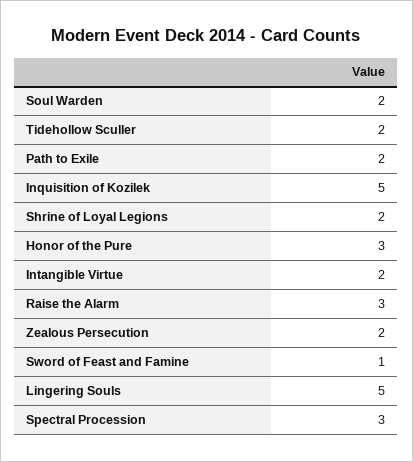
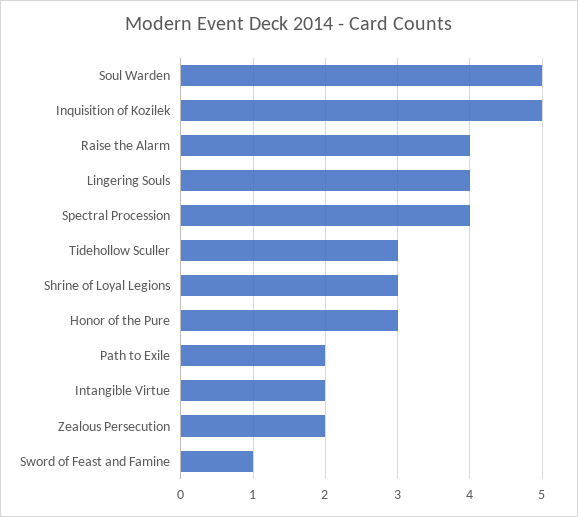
  {
-   "Soul Warden": 2,
+   "Soul Warden": 5,
-   "Tidehollow Sculler": 2,
+   "Tidehollow Sculler": 3,
    "Path to Exile": 2,
    "Inquisition of Kozilek": 5,
-   "Shrine of Loyal Legions": 2,
+   "Shrine of Loyal Legions": 3,
    "Honor of the Pure": 3,
    "Intangible Virtue": 2,
-   "Raise the Alarm": 3,
+   "Raise the Alarm": 4,
    "Zealous Persecution": 2,
    "Sword of Feast and Famine": 1,
-   "Lingering Souls": 5,
+   "Lingering Souls": 4,
-   "Spectral Procession": 3
+   "Spectral Procession": 4
  }

